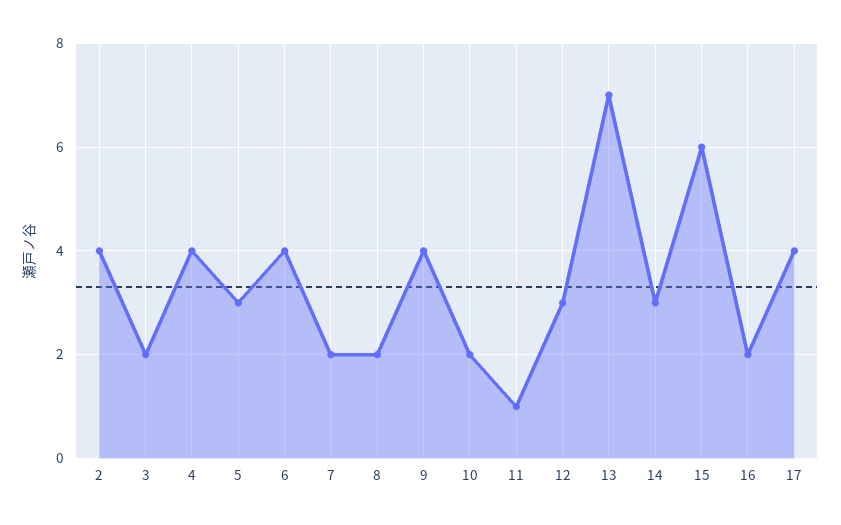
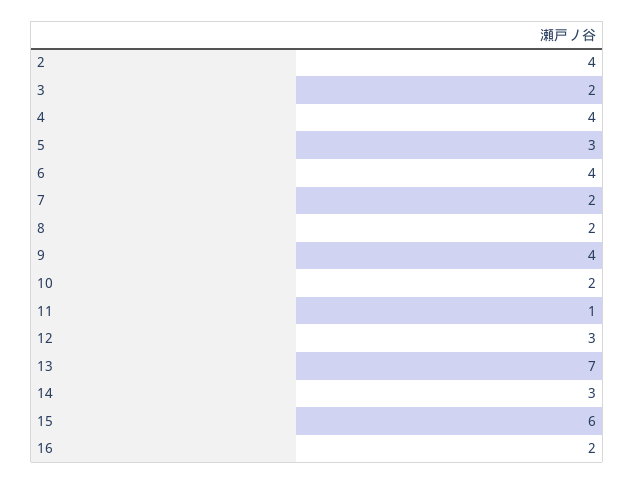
  {
    "2": 4,
    "3": 2,
    "4": 4,
    "5": 3,
    "6": 4,
    "7": 2,
    "8": 2,
    "9": 4,
    "10": 2,
    "11": 1,
    "12": 3,
    "13": 7,
    "14": 3,
    "15": 6,
-   "16": 2,
+   "16": 2
-   "17": 4
  }

